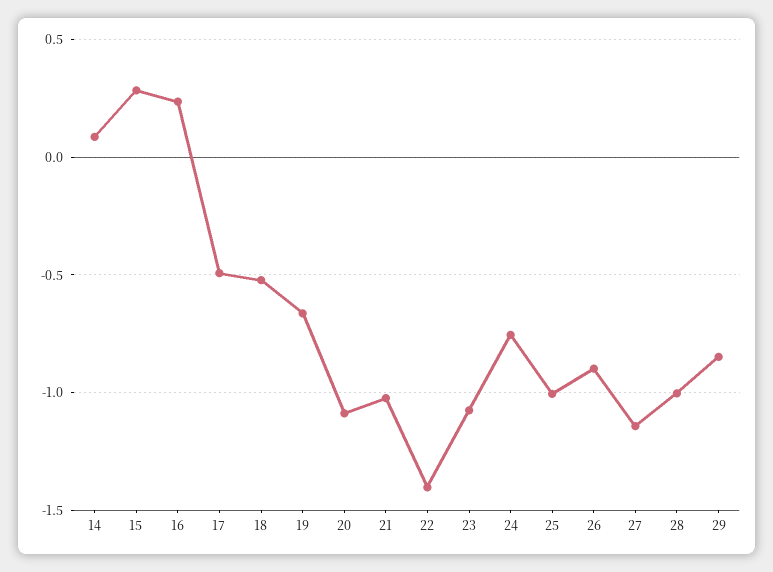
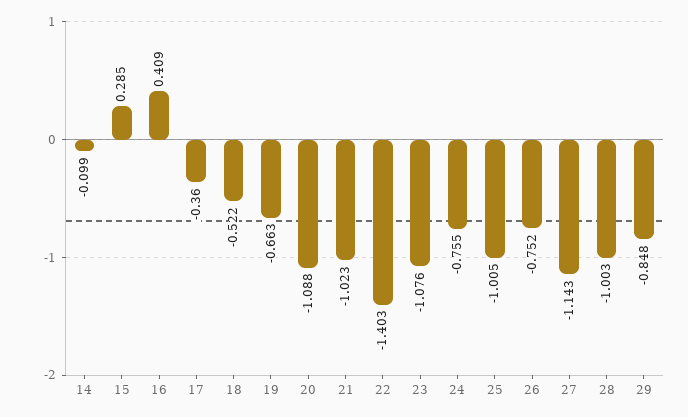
  {
-   "14": 0.1,
+   "14": -0.099,
    "15": 0.285,
-   "16": 0.25,
+   "16": 0.409,
-   "17": -0.5,
+   "17": -0.36,
    "18": -0.522,
    "19": -0.663,
    "20": -1.088,
    "21": -1.023,
    "22": -1.403,
    "23": -1.076,
    "24": -0.755,
    "25": -1.005,
-   "26": -0.9,
+   "26": -0.752,
    "27": -1.143,
    "28": -1.003,
    "29": -0.848
  }

